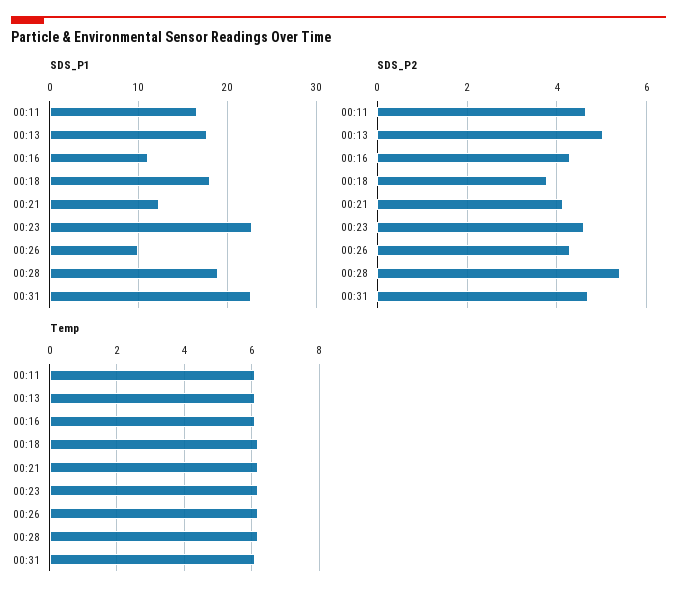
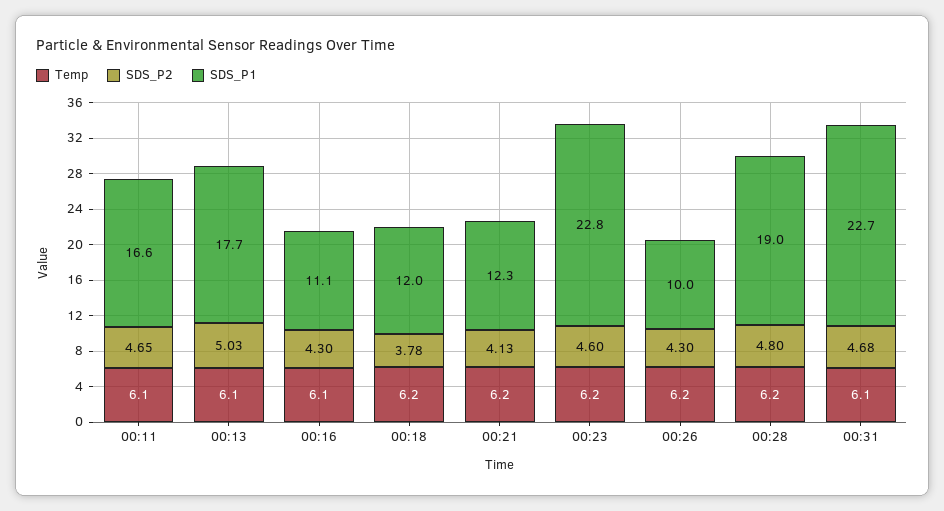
  {
    "SDS_P1": {
      "00:11": 16.6,
      "00:13": 17.7,
      "00:16": 11.1,
-     "00:18": 18,
+     "00:18": 12,
      "00:21": 12.3,
      "00:23": 22.8,
      "00:26": 10,
      "00:28": 19,
      "00:31": 22.7
    },
    "SDS_P2": {
      "00:11": 4.65,
      "00:13": 5.03,
      "00:16": 4.3,
      "00:18": 3.78,
      "00:21": 4.13,
      "00:23": 4.6,
      "00:26": 4.3,
-     "00:28": 5.4,
+     "00:28": 4.8,
      "00:31": 4.68
    },
    "Temp": {
      "00:11": 6.1,
      "00:13": 6.1,
      "00:16": 6.1,
      "00:18": 6.2,
      "00:21": 6.2,
      "00:23": 6.2,
      "00:26": 6.2,
      "00:28": 6.2,
      "00:31": 6.1
    }
  }

